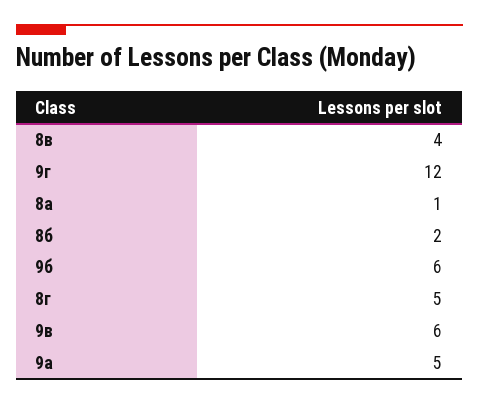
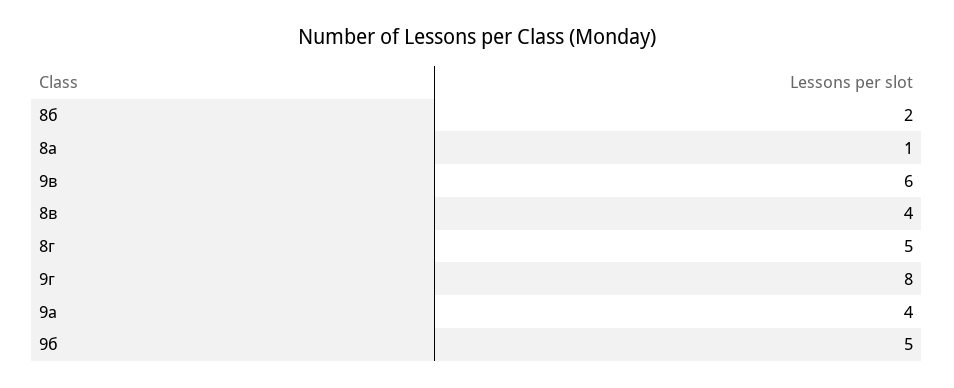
  {
    "8в": 4,
-   "9г": 12,
+   "9г": 8,
    "8а": 1,
    "8б": 2,
-   "9б": 6,
+   "9б": 5,
    "8г": 5,
    "9в": 6,
-   "9а": 5
+   "9а": 4
  }

